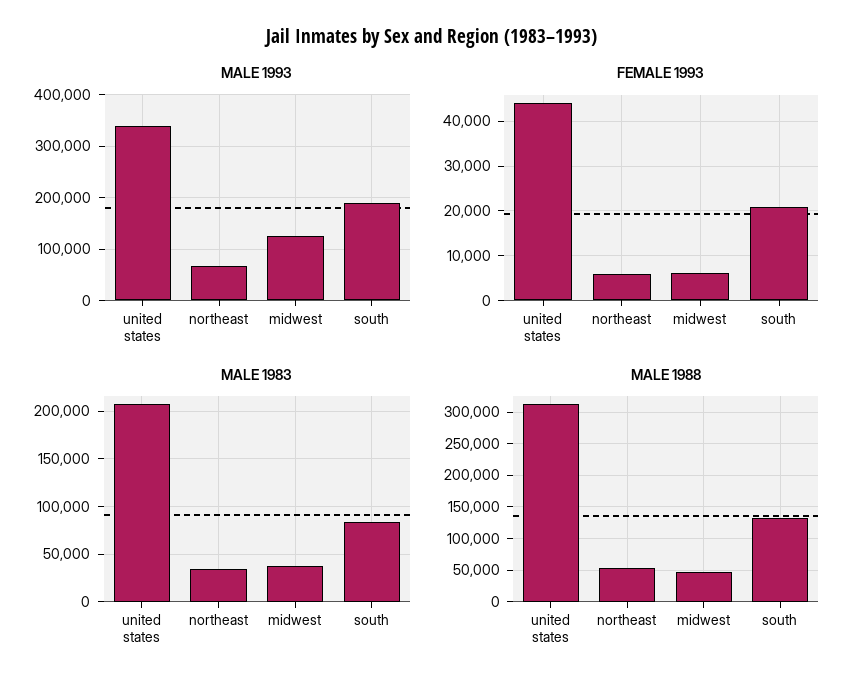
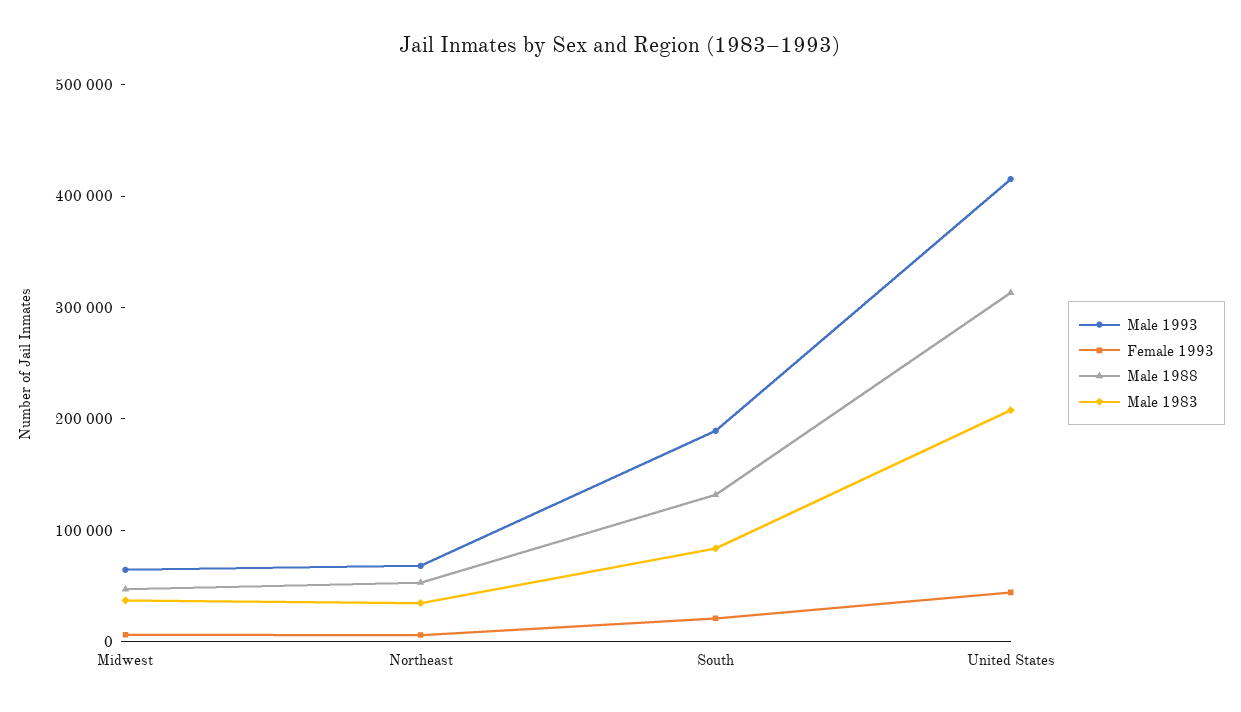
  {
    "MALE 1993": {
-     "united states": 340000,
+     "united states": 420000,
      "northeast": 60000,
-     "midwest": 120000,
+     "midwest": 60000,
      "south": 180000
    },
    "FEMALE 1993": {
      "united states": 44000,
      "northeast": 6000,
      "midwest": 6000,
      "south": 20000
    },
    "MALE 1983": {
      "united states": 210000,
      "northeast": 30000,
      "midwest": 40000,
      "south": 80000
    },
    "MALE 1988": {
      "united states": 310000,
      "northeast": 50000,
      "midwest": 50000,
      "south": 130000
    }
  }

